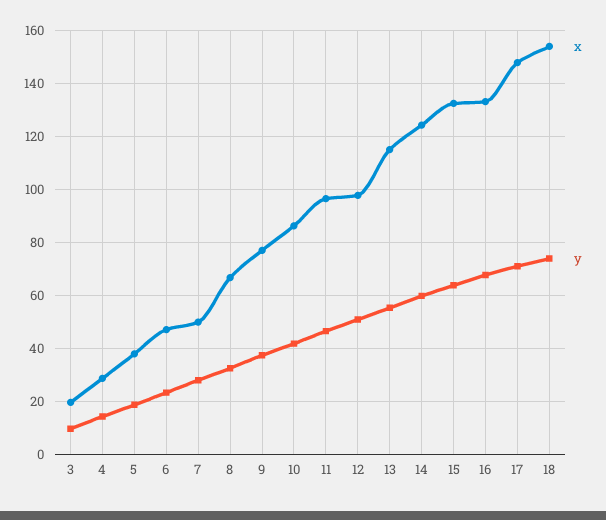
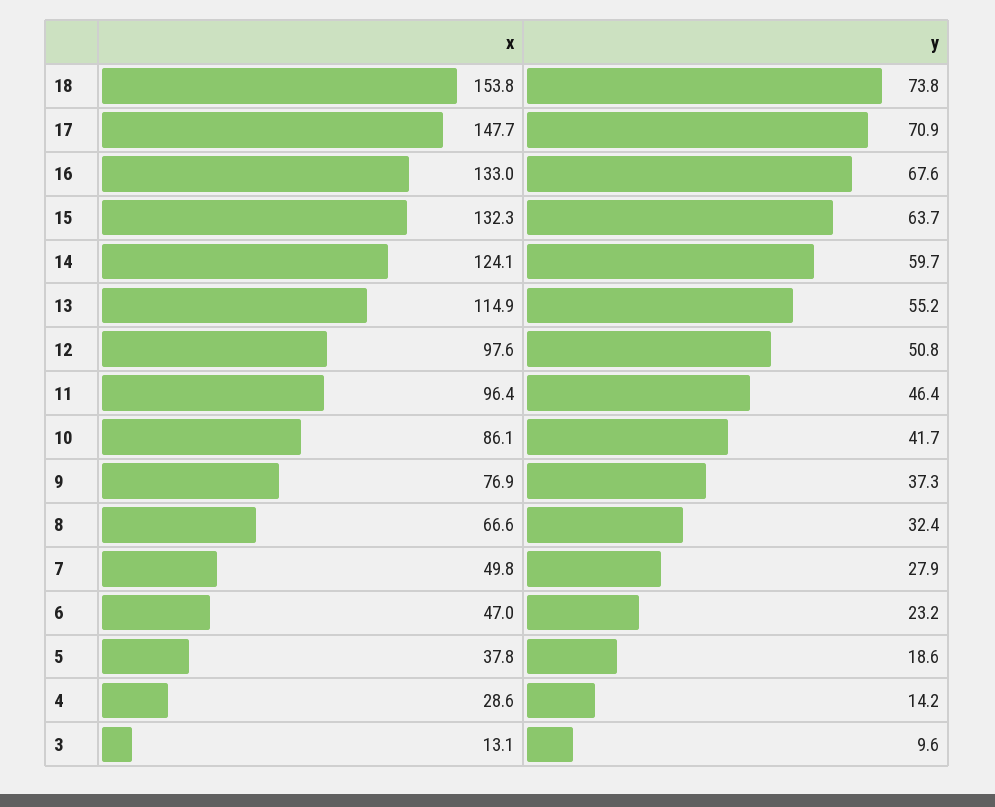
  {
    "x": {
-     "3": 20,
+     "3": 13.1,
      "4": 28.6,
      "5": 37.8,
      "6": 47,
      "7": 49.8,
      "8": 66.6,
      "9": 76.9,
      "10": 86.1,
      "11": 96.4,
      "12": 97.6,
      "13": 114.9,
      "14": 124.1,
      "15": 132.3,
      "16": 133,
      "17": 147.7,
      "18": 153.8
    },
    "y": {
      "3": 9.6,
      "4": 14.2,
      "5": 18.6,
      "6": 23.2,
      "7": 27.9,
      "8": 32.4,
      "9": 37.3,
      "10": 41.7,
      "11": 46.4,
      "12": 50.8,
      "13": 55.2,
      "14": 59.7,
      "15": 63.7,
      "16": 67.6,
      "17": 70.9,
      "18": 73.8
    }
  }

